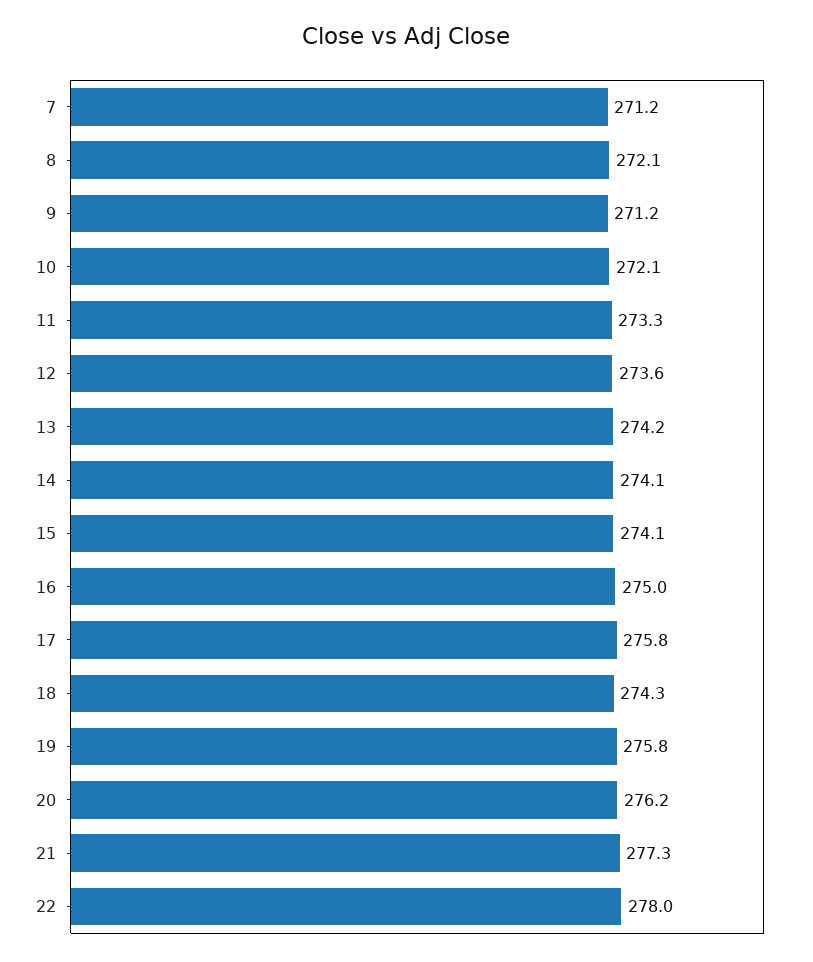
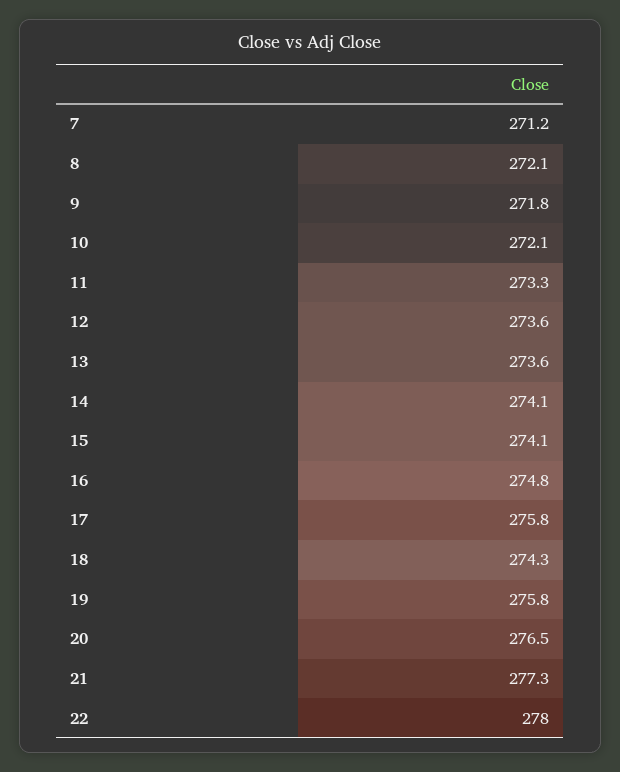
  {
    "7": 271.2,
    "8": 272.1,
-   "9": 271.2,
+   "9": 271.8,
    "10": 272.1,
    "11": 273.3,
    "12": 273.6,
-   "13": 274.2,
+   "13": 273.6,
    "14": 274.1,
    "15": 274.1,
-   "16": 275,
+   "16": 274.8,
    "17": 275.8,
    "18": 274.3,
    "19": 275.8,
-   "20": 276.2,
+   "20": 276.5,
    "21": 277.3,
    "22": 278
  }

